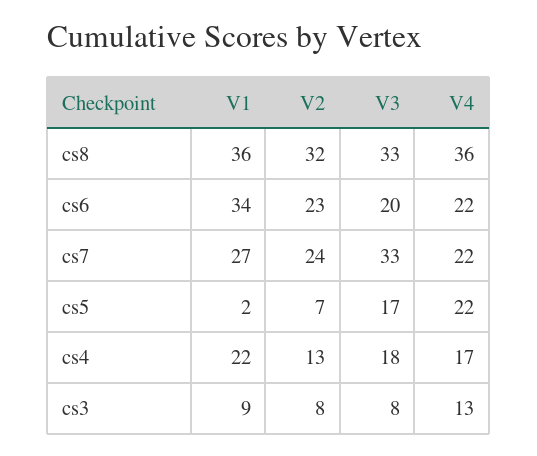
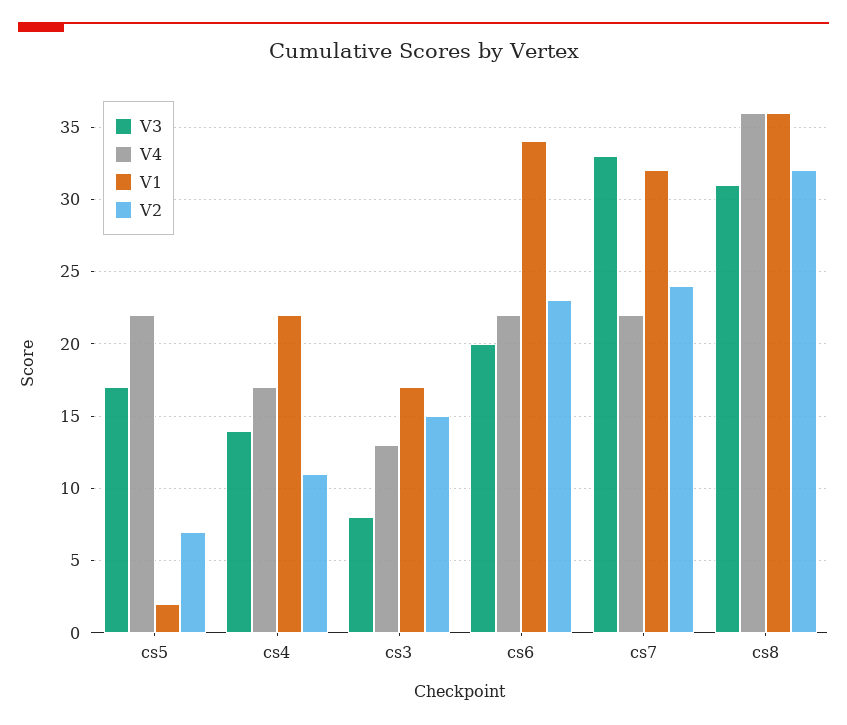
  {
    "V1": {
      "cs8": 36,
      "cs6": 34,
-     "cs7": 27,
+     "cs7": 32,
      "cs5": 2,
      "cs4": 22,
-     "cs3": 9
+     "cs3": 17
    },
    "V2": {
      "cs8": 32,
      "cs6": 23,
      "cs7": 24,
      "cs5": 7,
-     "cs4": 13,
+     "cs4": 11,
-     "cs3": 8
+     "cs3": 15
    },
    "V3": {
-     "cs8": 33,
+     "cs8": 31,
      "cs6": 20,
      "cs7": 33,
      "cs5": 17,
-     "cs4": 18,
+     "cs4": 14,
      "cs3": 8
    },
    "V4": {
      "cs8": 36,
      "cs6": 22,
      "cs7": 22,
      "cs5": 22,
      "cs4": 17,
      "cs3": 13
    }
  }

